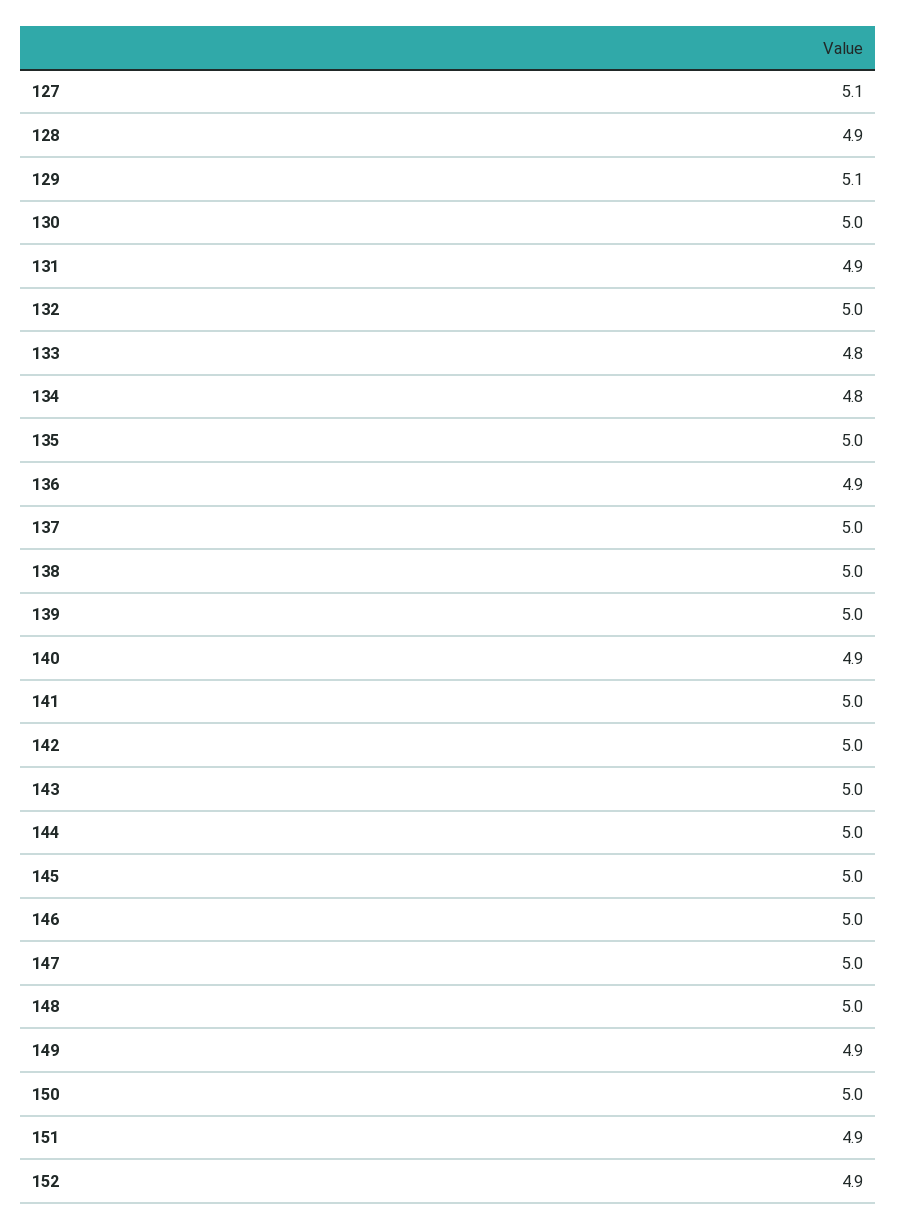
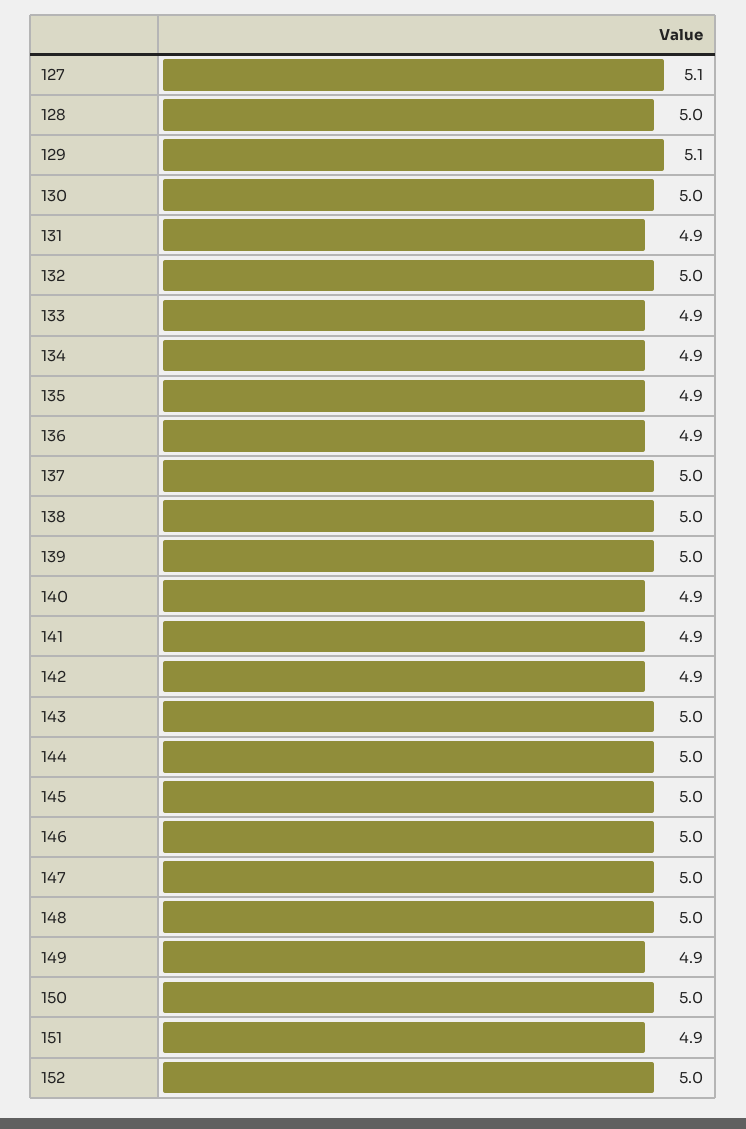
  {
    "127": 5.1,
-   "128": 4.9,
+   "128": 5,
    "129": 5.1,
    "130": 5,
    "131": 4.9,
    "132": 5,
-   "133": 4.8,
+   "133": 4.9,
-   "134": 4.8,
+   "134": 4.9,
-   "135": 5,
+   "135": 4.9,
    "136": 4.9,
    "137": 5,
    "138": 5,
    "139": 5,
    "140": 4.9,
-   "141": 5,
+   "141": 4.9,
-   "142": 5,
+   "142": 4.9,
    "143": 5,
    "144": 5,
    "145": 5,
    "146": 5,
    "147": 5,
    "148": 5,
    "149": 4.9,
    "150": 5,
    "151": 4.9,
-   "152": 4.9
+   "152": 5
  }

